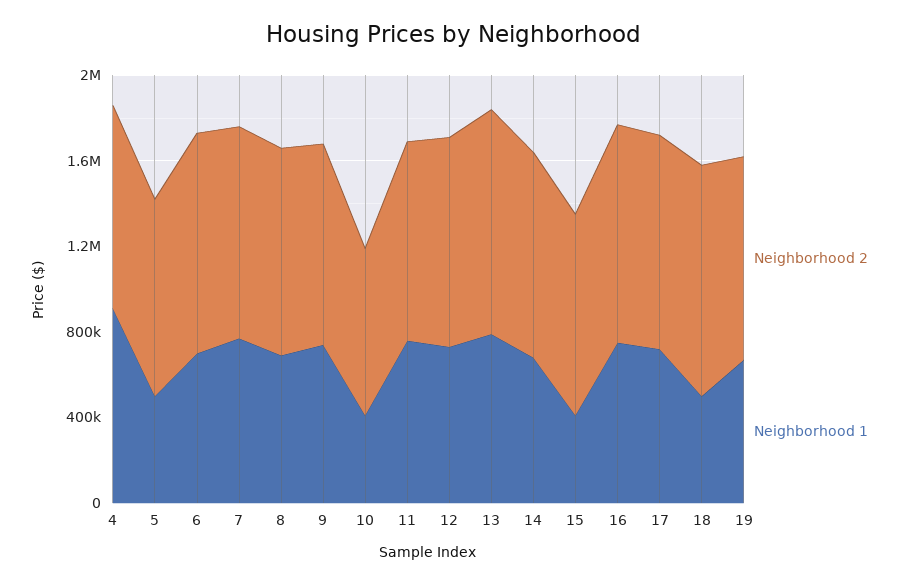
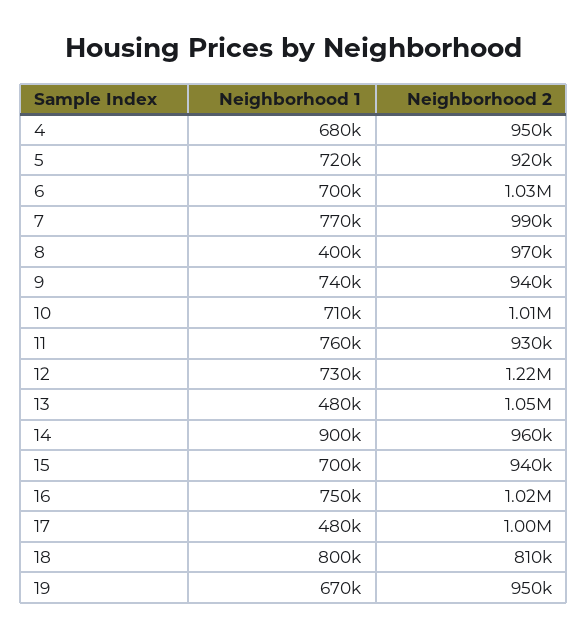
  {
    "Neighborhood 2": {
      "4": 950000,
      "5": 920000,
      "6": 1030000,
      "7": 990000,
      "8": 970000,
      "9": 940000,
-     "10": 800000,
+     "10": 1010000,
      "11": 930000,
-     "12": 1000000,
+     "12": 1220000,
      "13": 1050000,
      "14": 960000,
      "15": 940000,
      "16": 1020000,
      "17": 1000000,
-     "18": 1100000,
+     "18": 810000,
      "19": 950000
    },
    "Neighborhood 1": {
-     "4": 900000,
+     "4": 680000,
-     "5": 500000,
+     "5": 720000,
      "6": 700000,
      "7": 770000,
-     "8": 700000,
+     "8": 400000,
      "9": 740000,
-     "10": 400000,
+     "10": 710000,
      "11": 760000,
      "12": 730000,
-     "13": 800000,
+     "13": 480000,
-     "14": 700000,
+     "14": 900000,
-     "15": 400000,
+     "15": 700000,
      "16": 750000,
-     "17": 700000,
+     "17": 480000,
-     "18": 500000,
+     "18": 800000,
      "19": 670000
    }
  }

